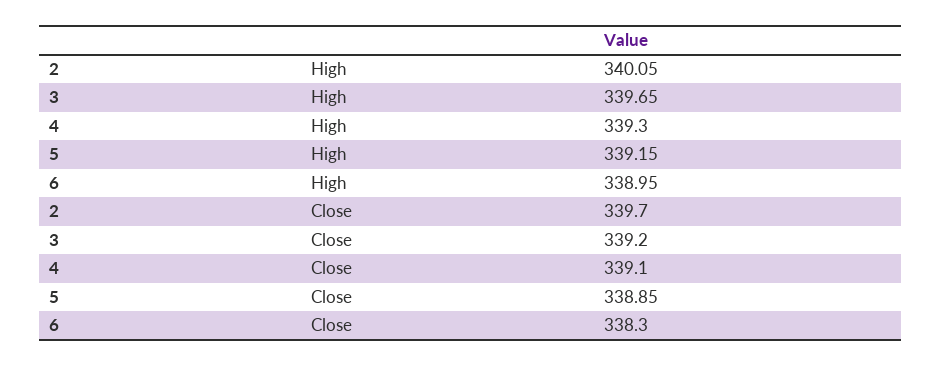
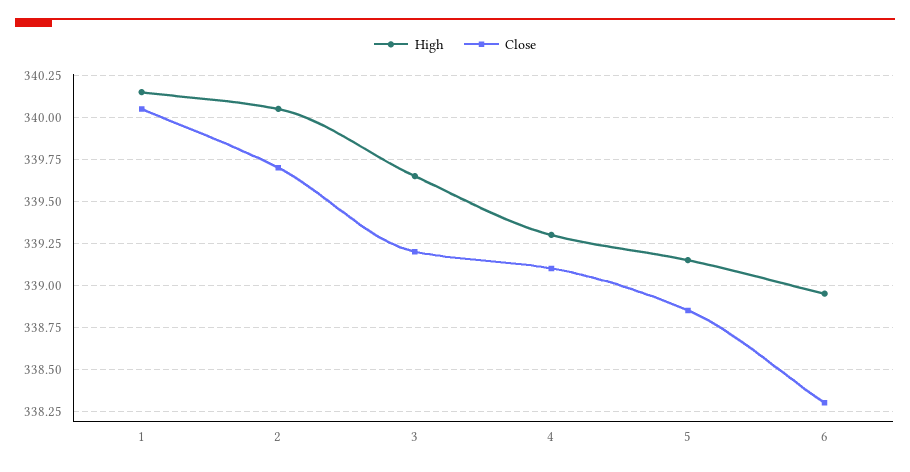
  {
    "High": {
      "2": 340.05,
      "3": 339.65,
      "4": 339.3,
      "5": 339.15,
-     "6": 338.95
+     "6": 338.95,
+     "1": 340.15
    },
    "Close": {
      "2": 339.7,
      "3": 339.2,
      "4": 339.1,
      "5": 338.85,
-     "6": 338.3
+     "6": 338.3,
+     "1": 340.05
    }
  }

